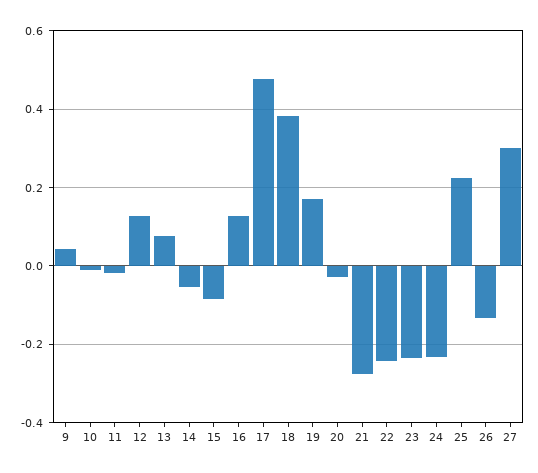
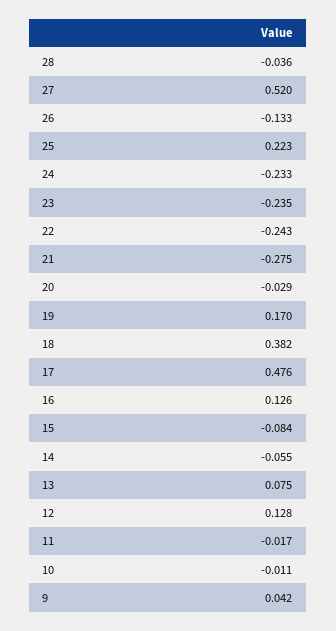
  {
    "9": 0.042,
    "10": -0.011,
    "11": -0.017,
    "12": 0.128,
    "13": 0.075,
    "14": -0.055,
    "15": -0.084,
    "16": 0.126,
    "17": 0.476,
    "18": 0.382,
    "19": 0.17,
    "20": -0.029,
    "21": -0.275,
    "22": -0.243,
    "23": -0.235,
    "24": -0.233,
    "25": 0.223,
    "26": -0.133,
-   "27": 0.3
+   "27": 0.52,
+   "28": -0.036
  }

